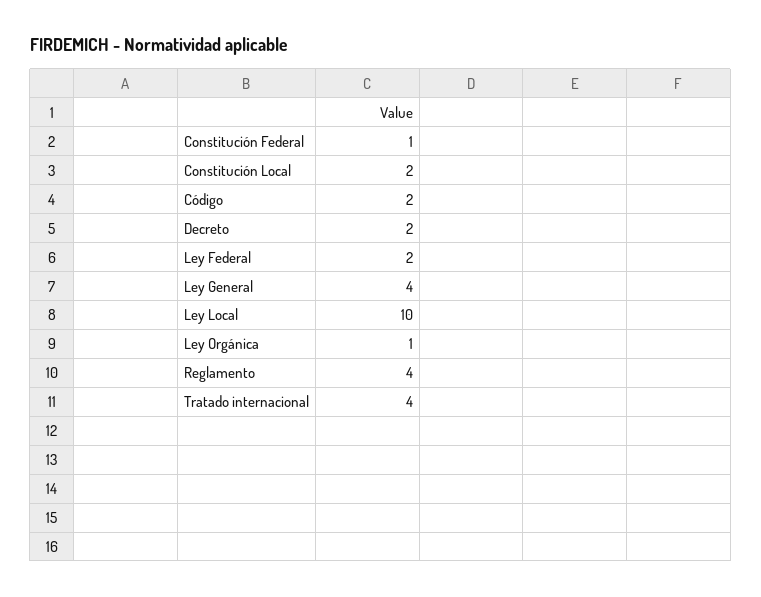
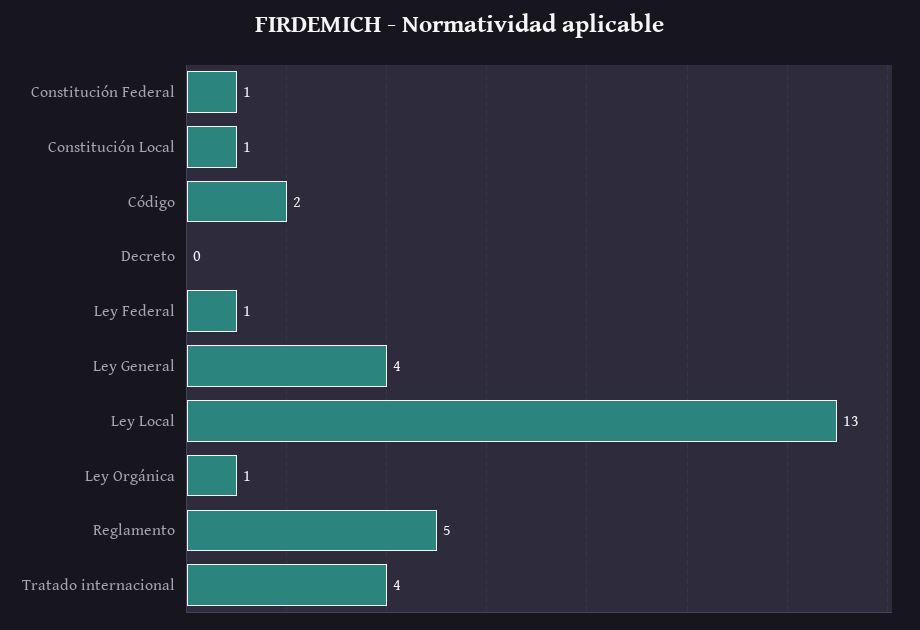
  {
    "Constitución Federal": 1,
-   "Constitución Local": 2,
+   "Constitución Local": 1,
    "Código": 2,
-   "Decreto": 2,
+   "Decreto": 0,
-   "Ley Federal": 2,
+   "Ley Federal": 1,
    "Ley General": 4,
-   "Ley Local": 10,
+   "Ley Local": 13,
    "Ley Orgánica": 1,
-   "Reglamento": 4,
+   "Reglamento": 5,
    "Tratado internacional": 4
  }

